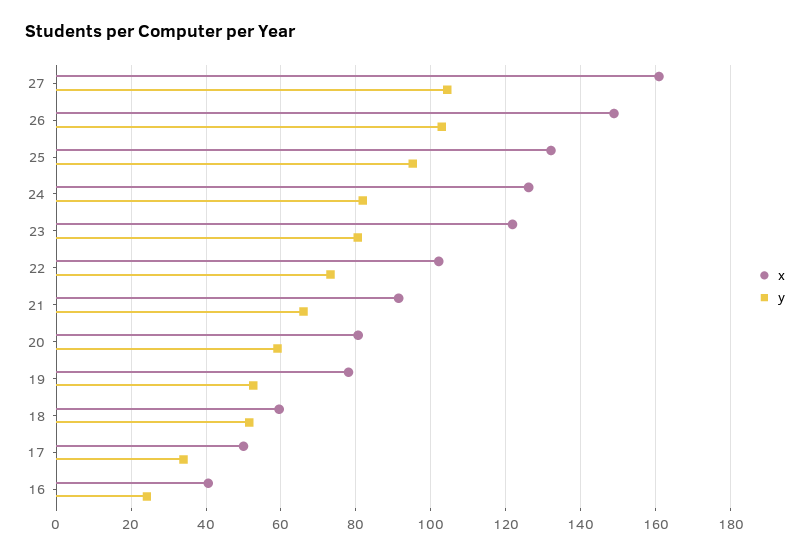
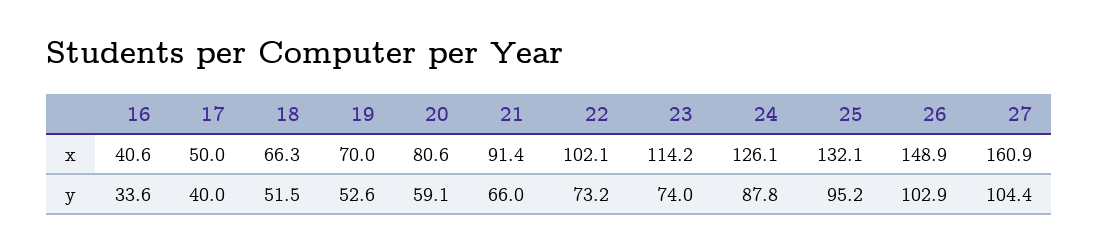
  {
    "x": {
      "27": 160.9,
      "26": 148.9,
      "25": 132.1,
      "24": 126.1,
-     "23": 122,
+     "23": 114.2,
      "22": 102.1,
      "21": 91.4,
      "20": 80.6,
-     "19": 78,
+     "19": 70,
-     "18": 60,
+     "18": 66.3,
      "17": 50,
      "16": 40.6
    },
    "y": {
      "27": 104.4,
      "26": 102.9,
      "25": 95.2,
-     "24": 82,
+     "24": 87.8,
-     "23": 80,
+     "23": 74,
      "22": 73.2,
      "21": 66,
      "20": 59.1,
      "19": 52.6,
      "18": 51.5,
-     "17": 34,
+     "17": 40,
-     "16": 24
+     "16": 33.6
    }
  }

